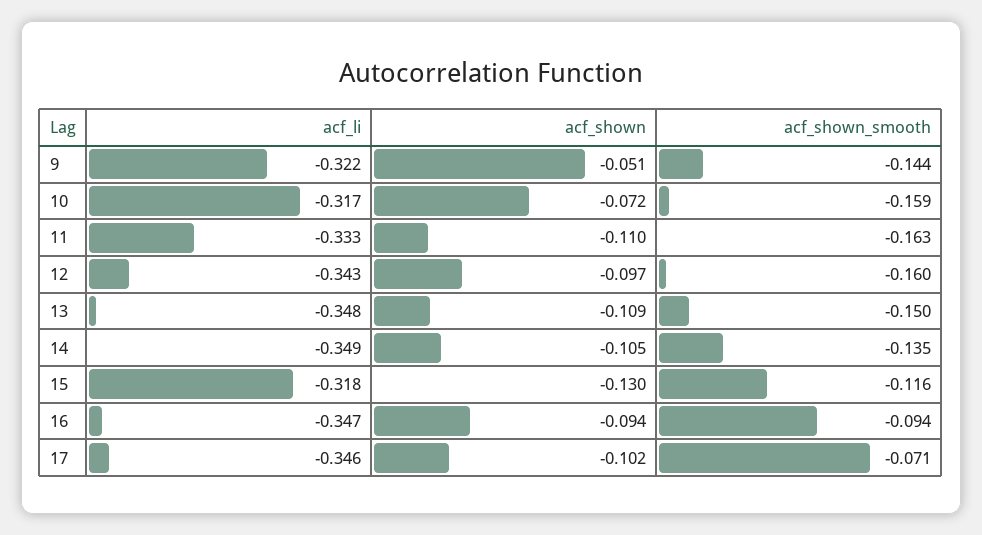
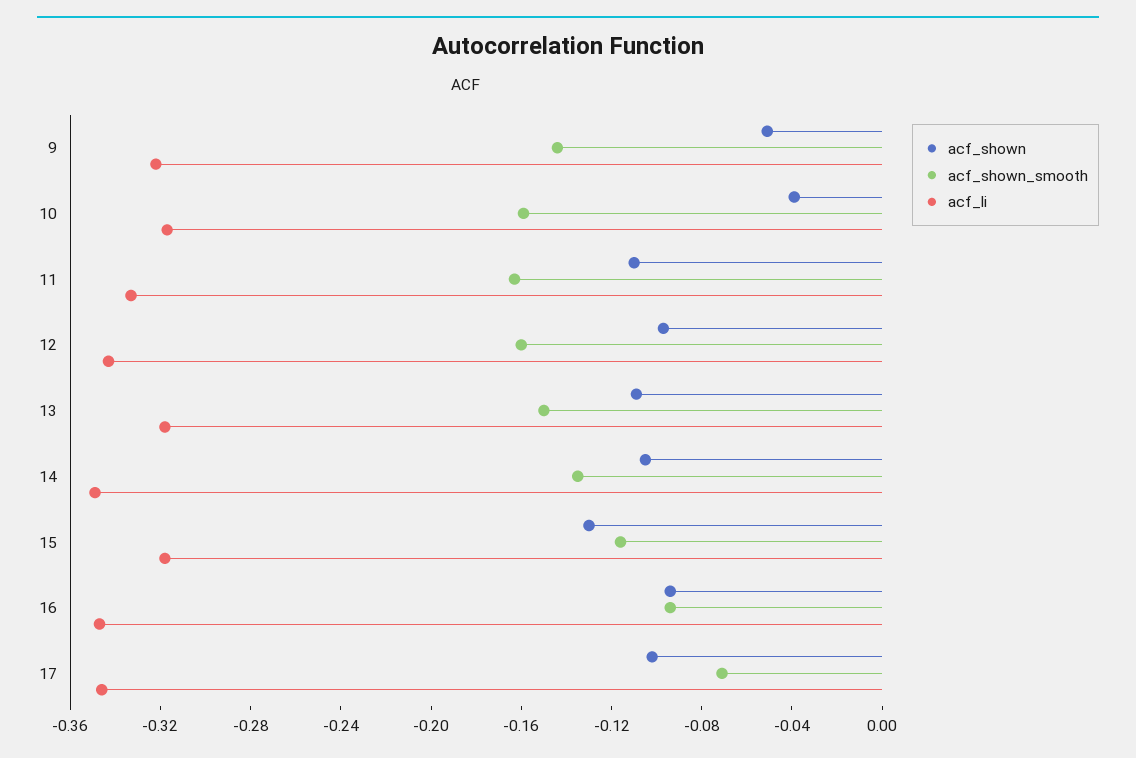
  {
    "acf_li": {
      "9": -0.322,
      "10": -0.317,
      "11": -0.333,
      "12": -0.343,
-     "13": -0.348,
+     "13": -0.32,
      "14": -0.349,
      "15": -0.318,
      "16": -0.347,
      "17": -0.346
    },
    "acf_shown": {
      "9": -0.051,
-     "10": -0.072,
+     "10": -0.04,
      "11": -0.11,
      "12": -0.097,
      "13": -0.109,
      "14": -0.105,
      "15": -0.13,
      "16": -0.094,
      "17": -0.102
    },
    "acf_shown_smooth": {
      "9": -0.144,
      "10": -0.159,
      "11": -0.163,
      "12": -0.16,
      "13": -0.15,
      "14": -0.135,
      "15": -0.116,
      "16": -0.094,
      "17": -0.071
    }
  }

